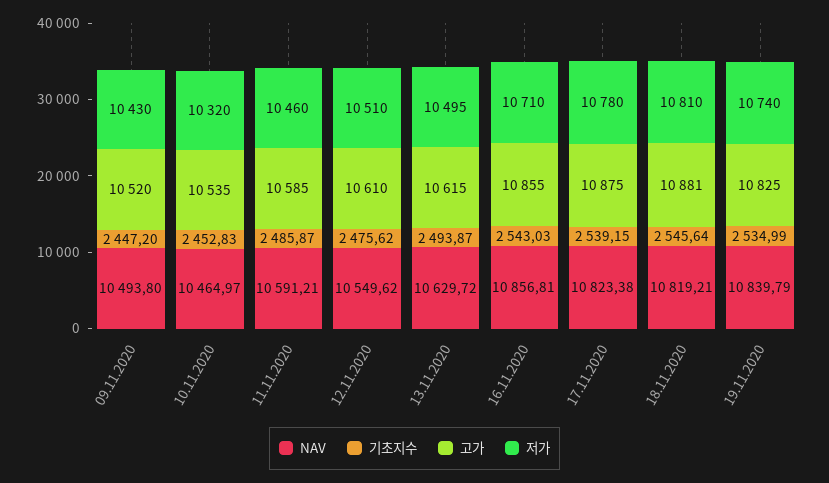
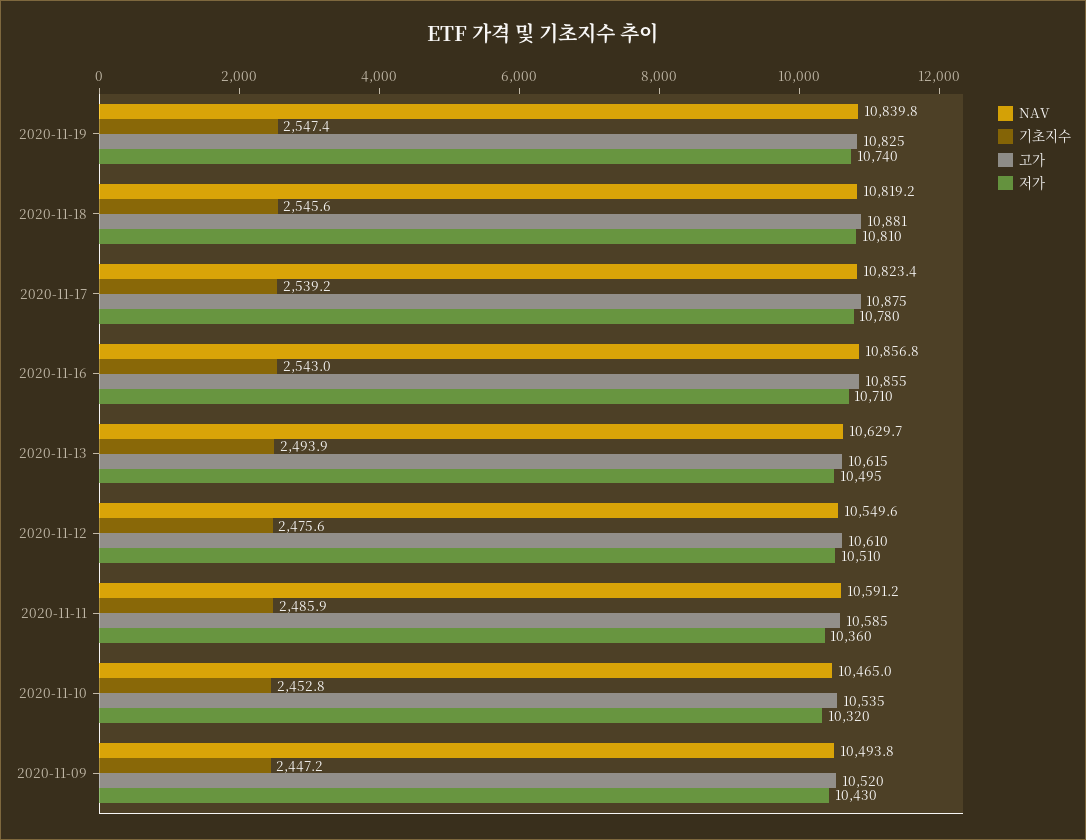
  {
    "NAV": {
      "09.11.2020": 10493.8,
      "10.11.2020": 10464.97,
      "11.11.2020": 10591.21,
      "12.11.2020": 10549.62,
      "13.11.2020": 10629.72,
      "16.11.2020": 10856.81,
      "17.11.2020": 10823.38,
      "18.11.2020": 10819.21,
      "19.11.2020": 10839.79
    },
    "기초지수": {
      "09.11.2020": 2447.2,
      "10.11.2020": 2452.83,
      "11.11.2020": 2485.87,
      "12.11.2020": 2475.62,
      "13.11.2020": 2493.87,
      "16.11.2020": 2543.03,
      "17.11.2020": 2539.15,
      "18.11.2020": 2545.64,
-     "19.11.2020": 2534.99
+     "19.11.2020": 2547.4
    },
    "고가": {
      "09.11.2020": 10520,
      "10.11.2020": 10535,
      "11.11.2020": 10585,
      "12.11.2020": 10610,
      "13.11.2020": 10615,
      "16.11.2020": 10855,
      "17.11.2020": 10875,
      "18.11.2020": 10881,
      "19.11.2020": 10825
    },
    "저가": {
      "09.11.2020": 10430,
      "10.11.2020": 10320,
-     "11.11.2020": 10460,
+     "11.11.2020": 10360,
      "12.11.2020": 10510,
      "13.11.2020": 10495,
      "16.11.2020": 10710,
      "17.11.2020": 10780,
      "18.11.2020": 10810,
      "19.11.2020": 10740
    }
  }

